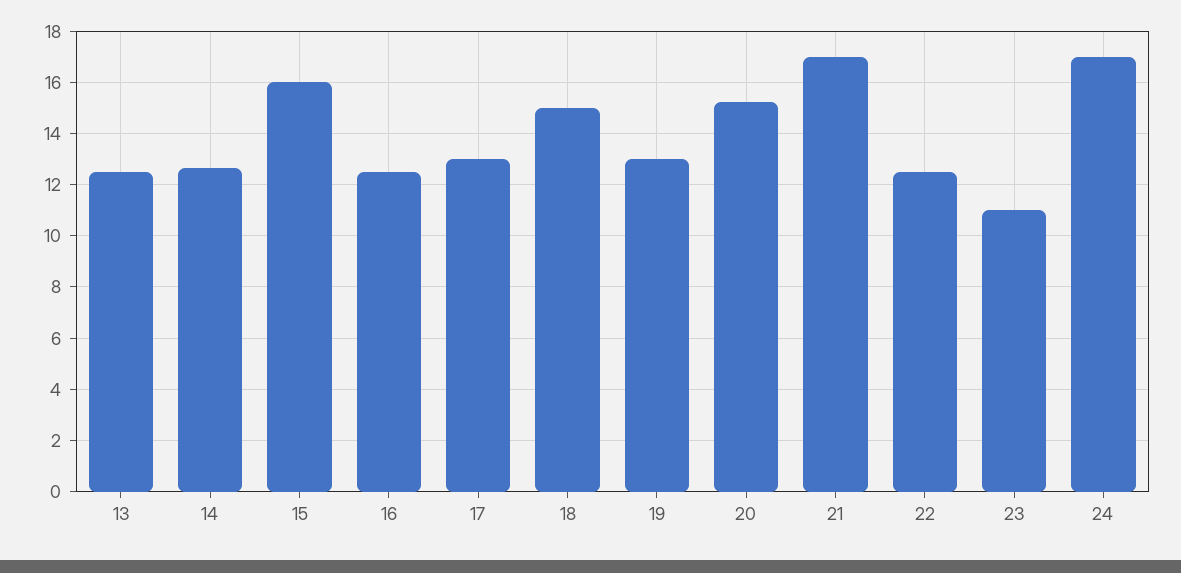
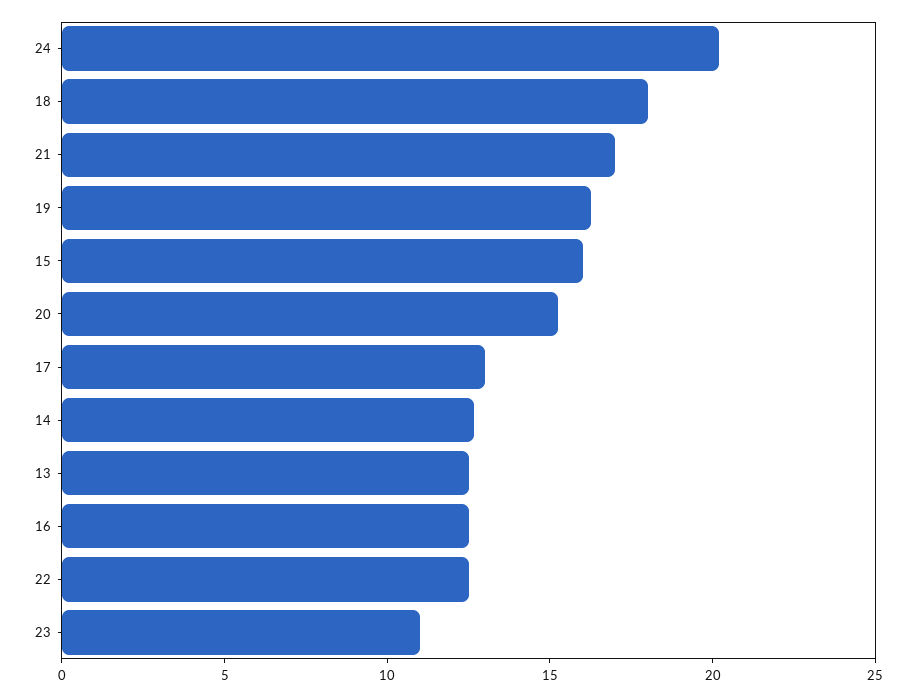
  {
    "13": 12.5,
    "14": 12.75,
    "15": 16,
    "16": 12.5,
    "17": 13,
-   "18": 15,
+   "18": 18,
-   "19": 13,
+   "19": 16,
    "20": 15.25,
    "21": 17,
    "22": 12.5,
    "23": 11,
-   "24": 17
+   "24": 20
  }

